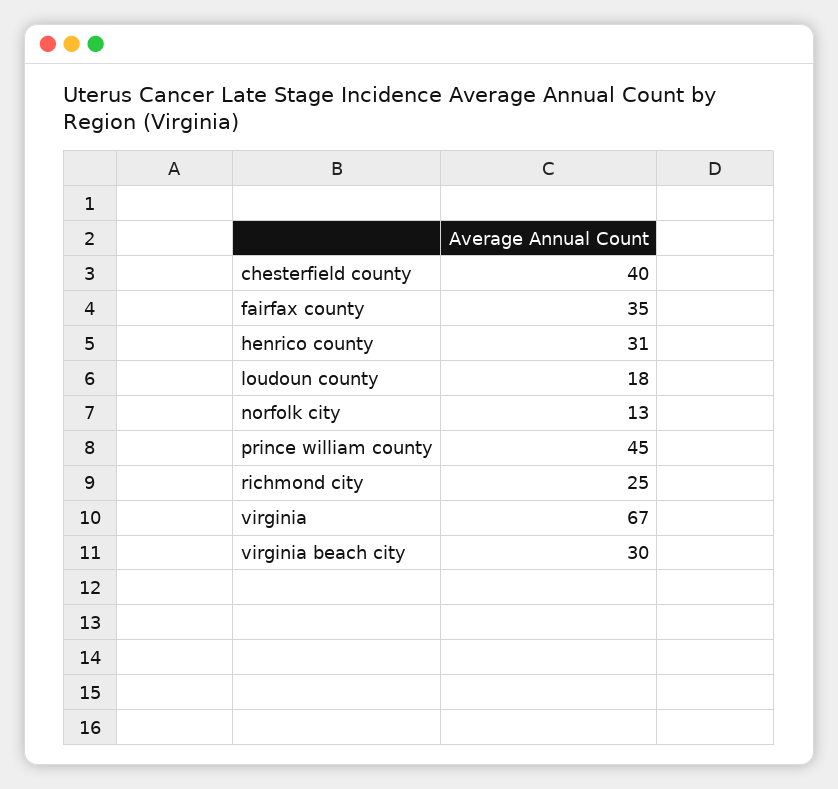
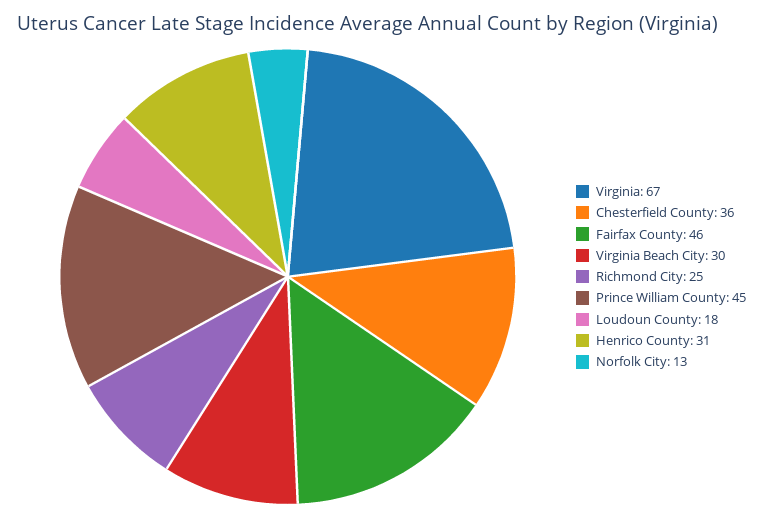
  {
-   "chesterfield county": 40,
+   "chesterfield county": 36,
-   "fairfax county": 35,
+   "fairfax county": 46,
    "henrico county": 31,
    "loudoun county": 18,
    "norfolk city": 13,
    "prince william county": 45,
    "richmond city": 25,
    "virginia": 67,
    "virginia beach city": 30
  }

